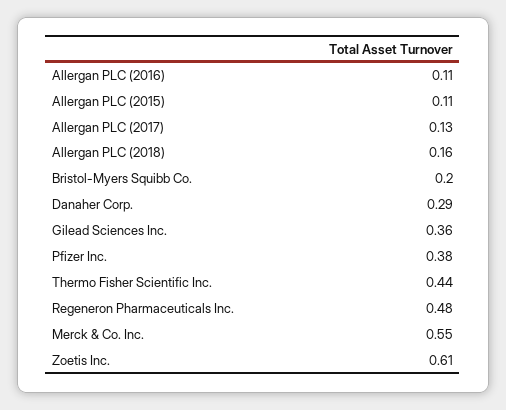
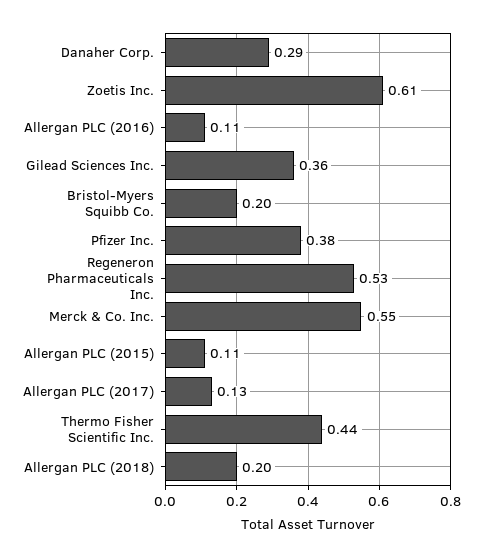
  {
    "Allergan PLC (2016)": 0.11,
    "Allergan PLC (2015)": 0.11,
    "Allergan PLC (2017)": 0.13,
-   "Allergan PLC (2018)": 0.16,
+   "Allergan PLC (2018)": 0.2,
    "Bristol-Myers Squibb Co.": 0.2,
    "Danaher Corp.": 0.29,
    "Gilead Sciences Inc.": 0.36,
    "Pfizer Inc.": 0.38,
    "Thermo Fisher Scientific Inc.": 0.44,
-   "Regeneron Pharmaceuticals Inc.": 0.48,
+   "Regeneron Pharmaceuticals Inc.": 0.53,
    "Merck & Co. Inc.": 0.55,
    "Zoetis Inc.": 0.61
  }

